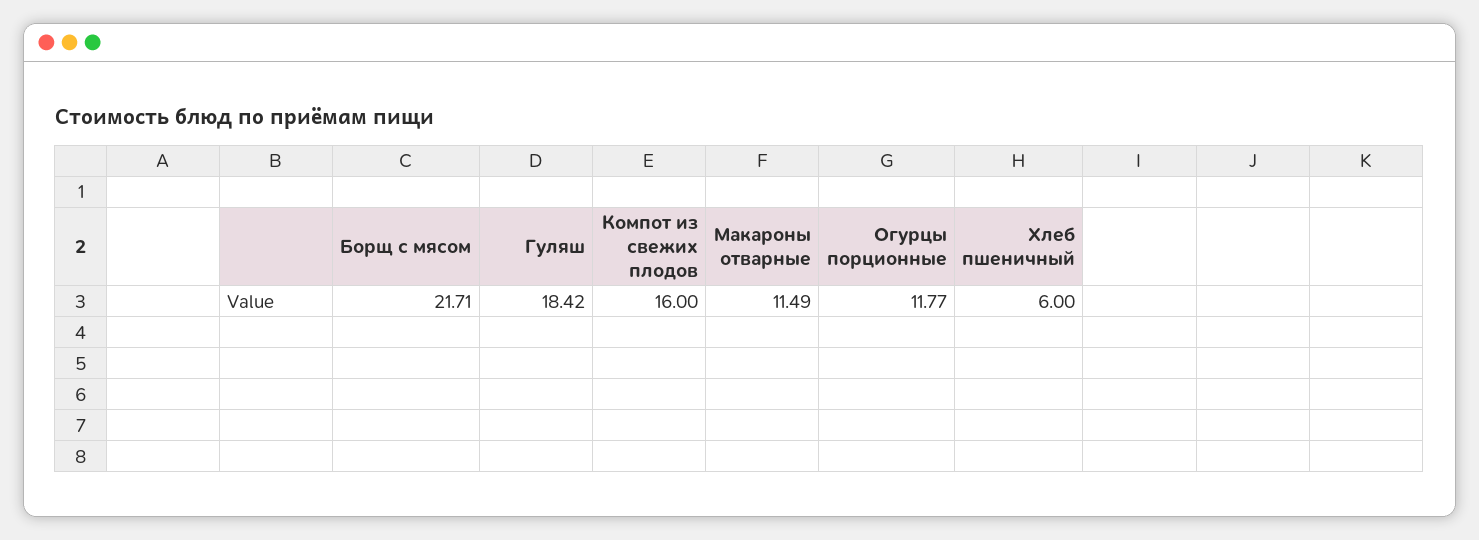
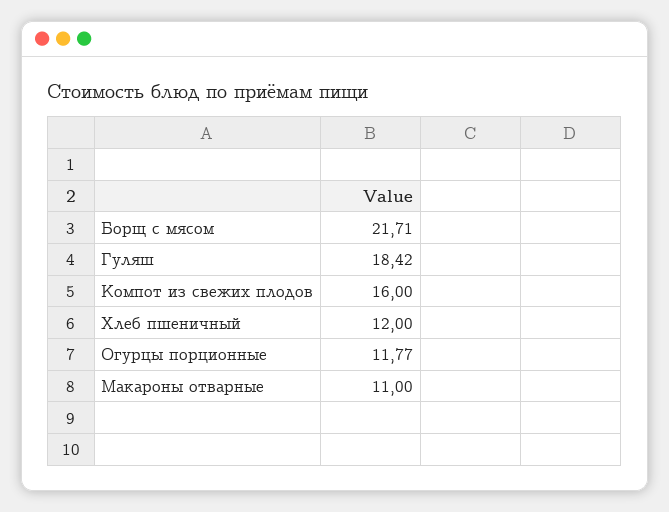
  {
    "Борщ с мясом": 21.71,
    "Гуляш": 18.42,
    "Компот из свежих плодов": 16,
-   "Макароны отварные": 11.49,
+   "Макароны отварные": 11,
    "Огурцы порционные": 11.77,
-   "Хлеб пшеничный": 6
+   "Хлеб пшеничный": 12
  }

